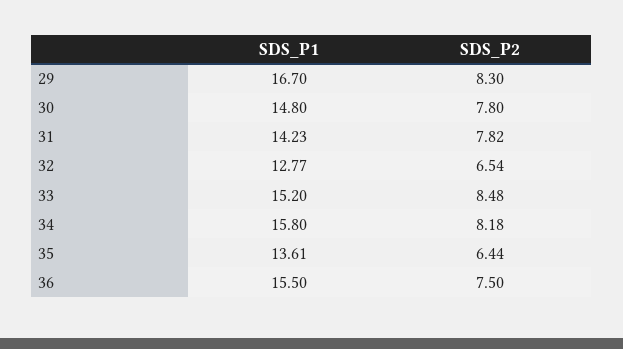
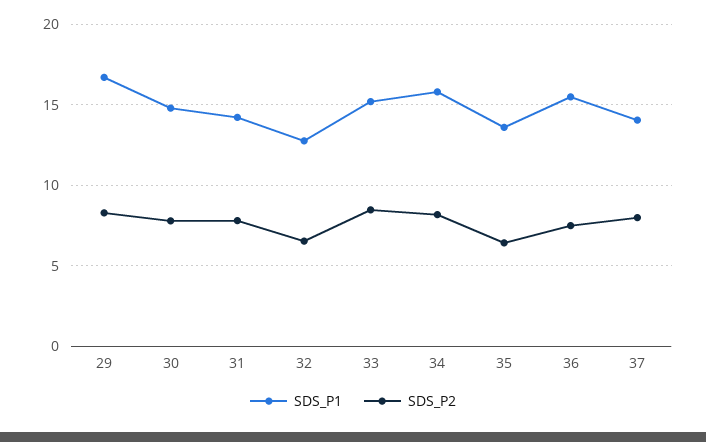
  {
    "SDS_P1": {
      "29": 16.7,
      "30": 14.8,
      "31": 14.23,
      "32": 12.77,
      "33": 15.2,
      "34": 15.8,
      "35": 13.61,
-     "36": 15.5
+     "36": 15.5,
+     "37": 14
    },
    "SDS_P2": {
      "29": 8.3,
      "30": 7.8,
      "31": 7.82,
      "32": 6.54,
      "33": 8.48,
      "34": 8.18,
      "35": 6.44,
-     "36": 7.5
+     "36": 7.5,
+     "37": 8
    }
  }

